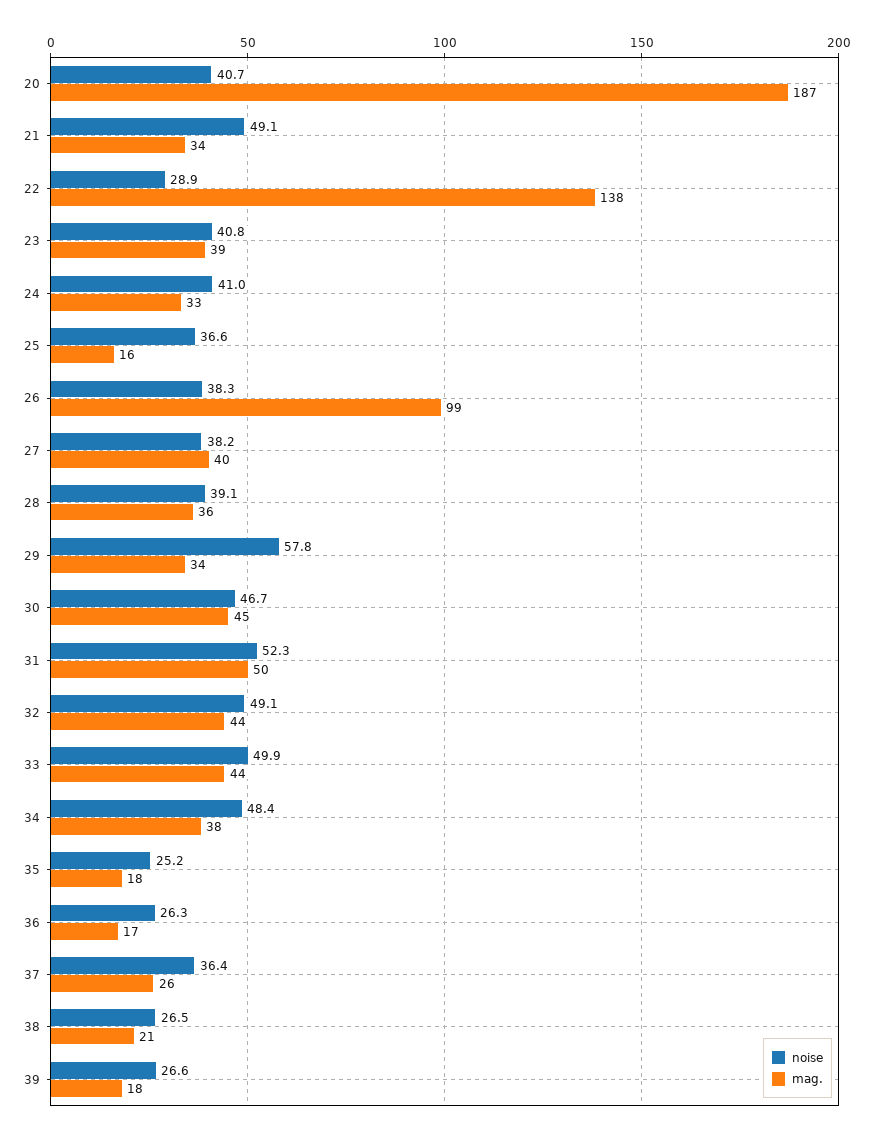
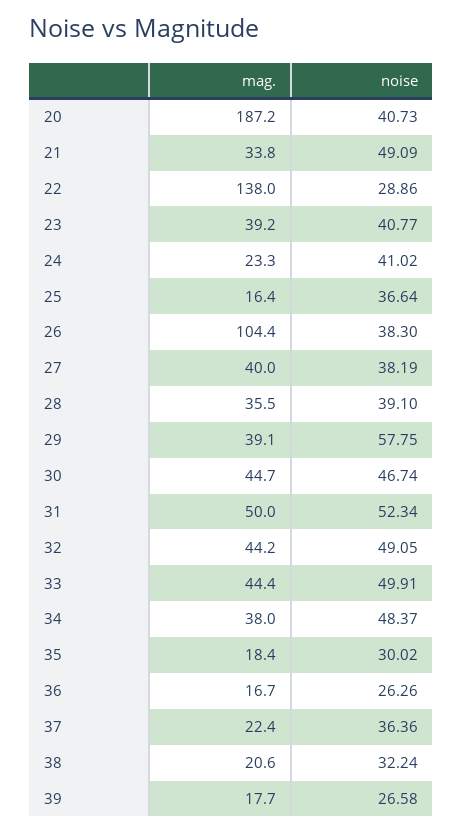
  {
    "noise": {
      "20": 40.73,
      "21": 49.09,
      "22": 28.86,
      "23": 40.77,
      "24": 41.02,
      "25": 36.64,
      "26": 38.3,
      "27": 38.19,
      "28": 39.1,
      "29": 57.75,
      "30": 46.74,
      "31": 52.34,
      "32": 49.05,
      "33": 49.91,
      "34": 48.37,
-     "35": 25.2,
+     "35": 30.02,
      "36": 26.26,
      "37": 36.36,
-     "38": 26.5,
+     "38": 32.24,
      "39": 26.58
    },
    "mag.": {
      "20": 187.2,
      "21": 33.8,
      "22": 138,
      "23": 39.2,
-     "24": 33,
+     "24": 23.3,
      "25": 16.4,
-     "26": 99,
+     "26": 104.4,
      "27": 40,
      "28": 35.5,
-     "29": 34,
+     "29": 39.1,
      "30": 44.7,
      "31": 50,
      "32": 44.2,
      "33": 44.4,
      "34": 38,
      "35": 18.4,
      "36": 16.7,
-     "37": 26,
+     "37": 22.4,
      "38": 20.6,
      "39": 17.7
    }
  }

